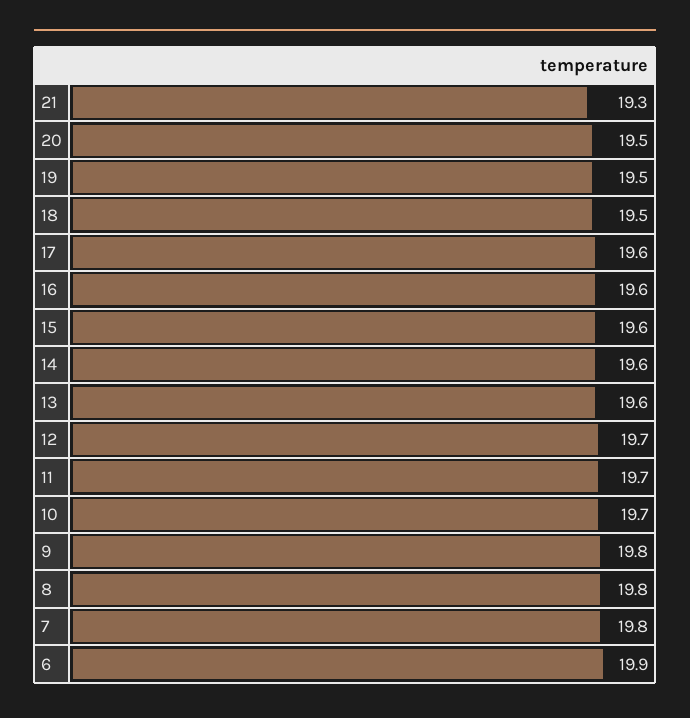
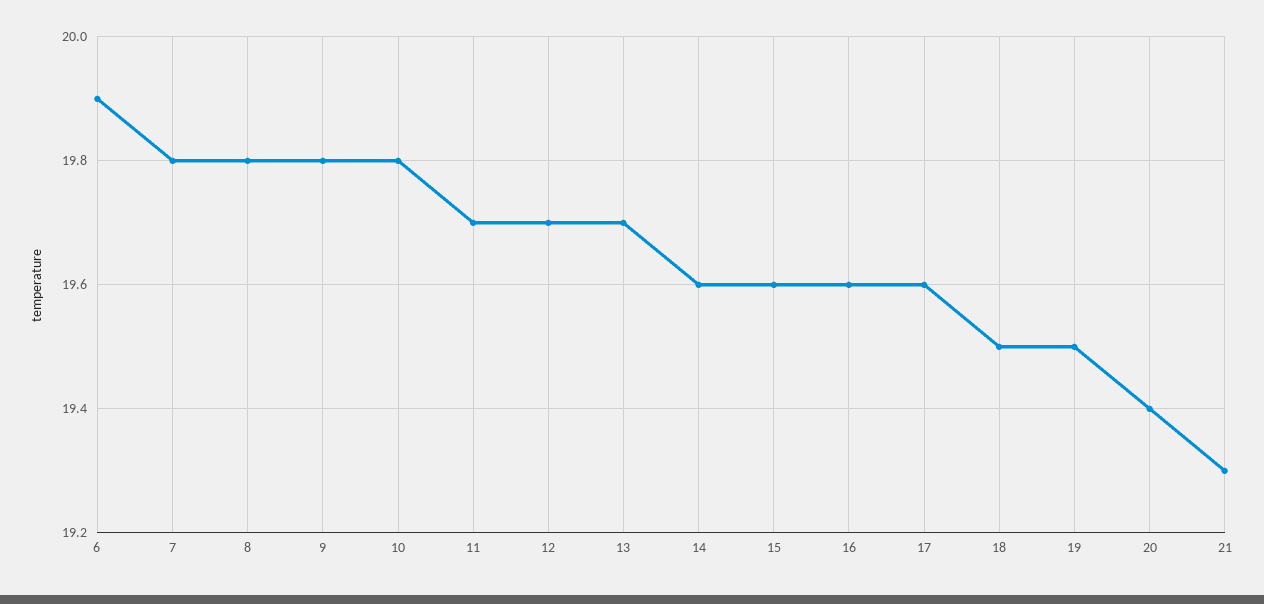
  {
    "21": 19.3,
-   "20": 19.5,
+   "20": 19.4,
    "19": 19.5,
    "18": 19.5,
    "17": 19.6,
    "16": 19.6,
    "15": 19.6,
    "14": 19.6,
-   "13": 19.6,
+   "13": 19.7,
    "12": 19.7,
    "11": 19.7,
-   "10": 19.7,
+   "10": 19.8,
    "9": 19.8,
    "8": 19.8,
    "7": 19.8,
    "6": 19.9
  }

